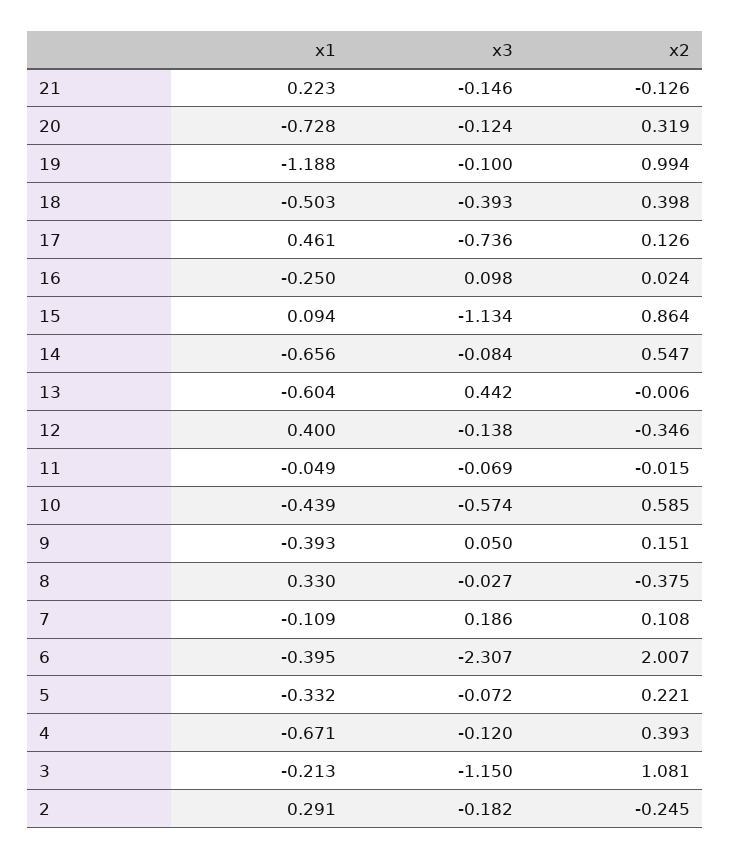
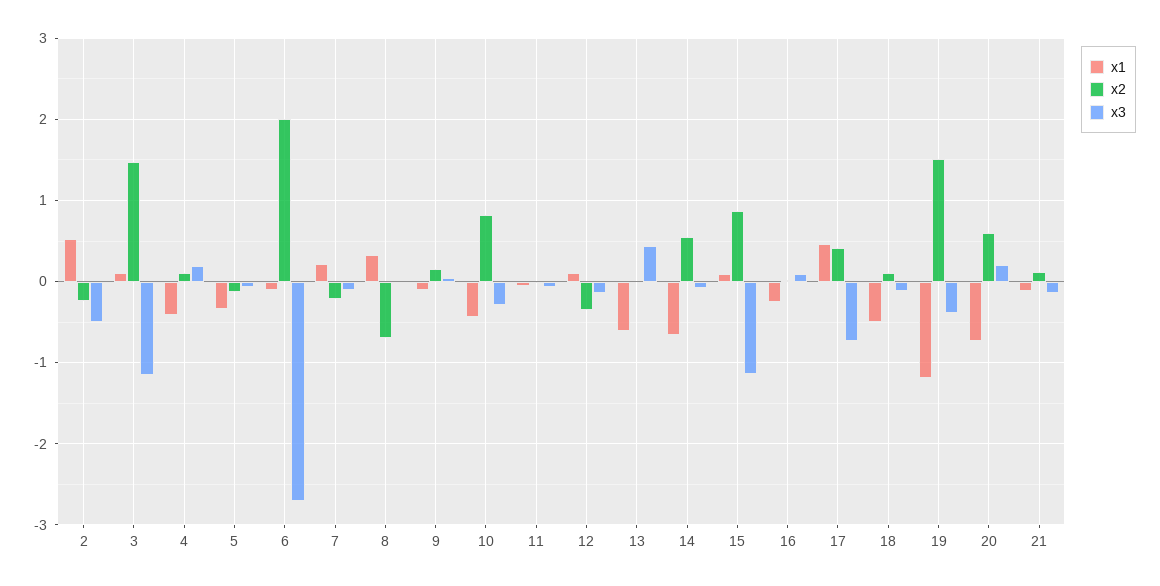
  {
    "x1": {
-     "21": 0.223,
+     "21": -0.1,
      "20": -0.728,
      "19": -1.188,
      "18": -0.503,
      "17": 0.461,
      "16": -0.25,
      "15": 0.094,
      "14": -0.656,
      "13": -0.604,
-     "12": 0.4,
+     "12": 0.1,
      "11": -0.049,
      "10": -0.439,
-     "9": -0.393,
+     "9": -0.1,
      "8": 0.33,
-     "7": -0.109,
+     "7": 0.2,
-     "6": -0.395,
+     "6": -0.1,
      "5": -0.332,
-     "4": -0.671,
+     "4": -0.4,
-     "3": -0.213,
+     "3": 0.1,
-     "2": 0.291
+     "2": 0.5
    },
    "x3": {
      "21": -0.146,
-     "20": -0.124,
+     "20": 0.2,
-     "19": -0.1,
+     "19": -0.4,
-     "18": -0.393,
+     "18": -0.1,
      "17": -0.736,
      "16": 0.098,
      "15": -1.134,
      "14": -0.084,
      "13": 0.442,
      "12": -0.138,
      "11": -0.069,
-     "10": -0.574,
+     "10": -0.3,
      "9": 0.05,
      "8": -0.027,
-     "7": 0.186,
+     "7": -0.1,
-     "6": -2.307,
+     "6": -2.7,
      "5": -0.072,
-     "4": -0.12,
+     "4": 0.2,
      "3": -1.15,
-     "2": -0.182
+     "2": -0.5
    },
    "x2": {
-     "21": -0.126,
+     "21": 0.1,
-     "20": 0.319,
+     "20": 0.6,
-     "19": 0.994,
+     "19": 1.5,
-     "18": 0.398,
+     "18": 0.1,
-     "17": 0.126,
+     "17": 0.4,
      "16": 0.024,
      "15": 0.864,
      "14": 0.547,
      "13": -0.006,
      "12": -0.346,
      "11": -0.015,
-     "10": 0.585,
+     "10": 0.8,
      "9": 0.151,
-     "8": -0.375,
+     "8": -0.7,
-     "7": 0.108,
+     "7": -0.2,
      "6": 2.007,
-     "5": 0.221,
+     "5": -0.1,
-     "4": 0.393,
+     "4": 0.1,
-     "3": 1.081,
+     "3": 1.5,
      "2": -0.245
    }
  }

